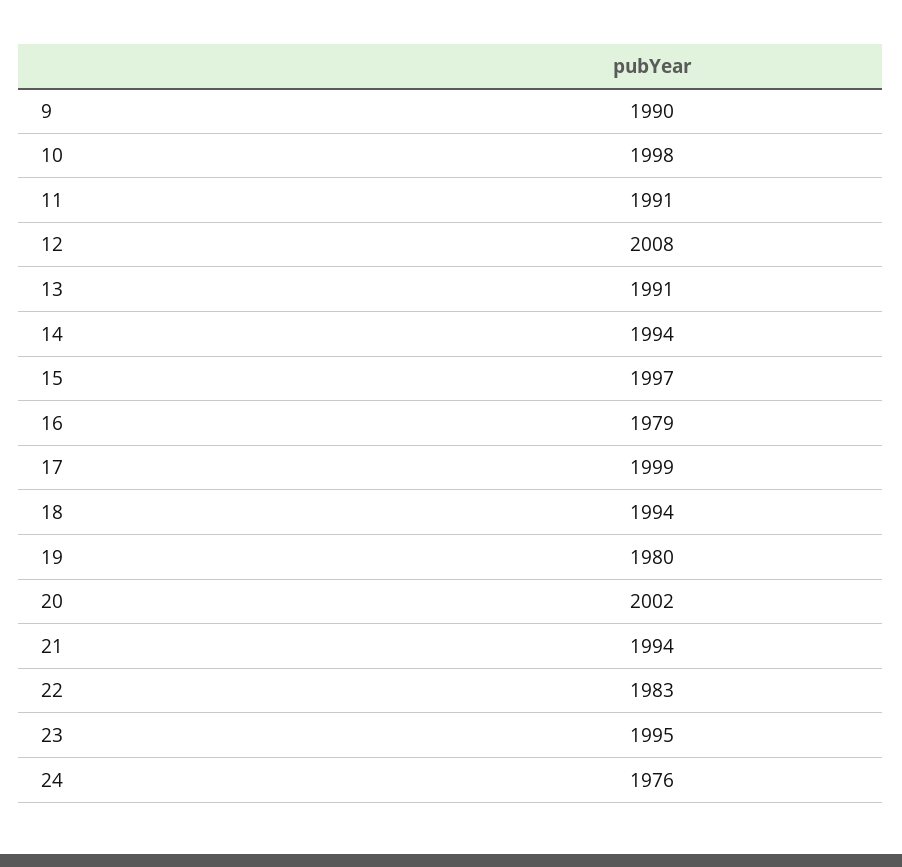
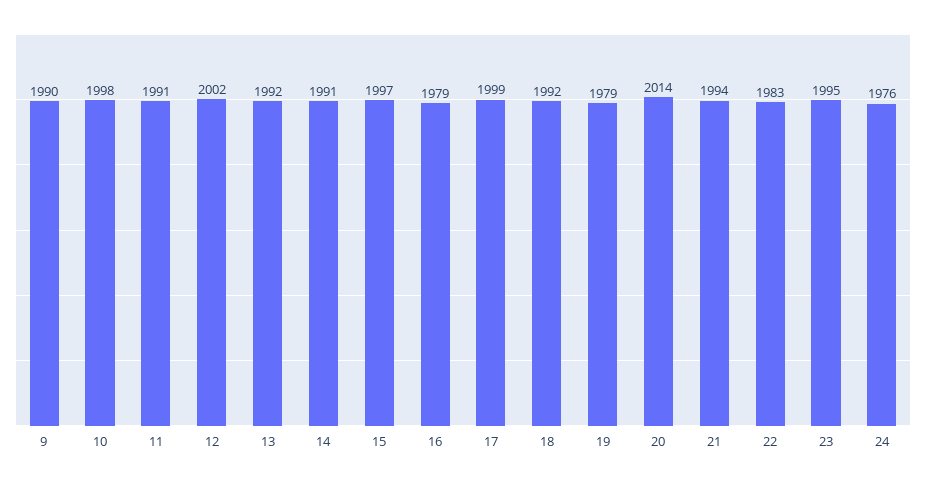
  {
    "9": 1990,
    "10": 1998,
    "11": 1991,
-   "12": 2008,
+   "12": 2002,
-   "13": 1991,
+   "13": 1992,
-   "14": 1994,
+   "14": 1991,
    "15": 1997,
    "16": 1979,
    "17": 1999,
-   "18": 1994,
+   "18": 1992,
-   "19": 1980,
+   "19": 1979,
-   "20": 2002,
+   "20": 2014,
    "21": 1994,
    "22": 1983,
    "23": 1995,
    "24": 1976
  }

